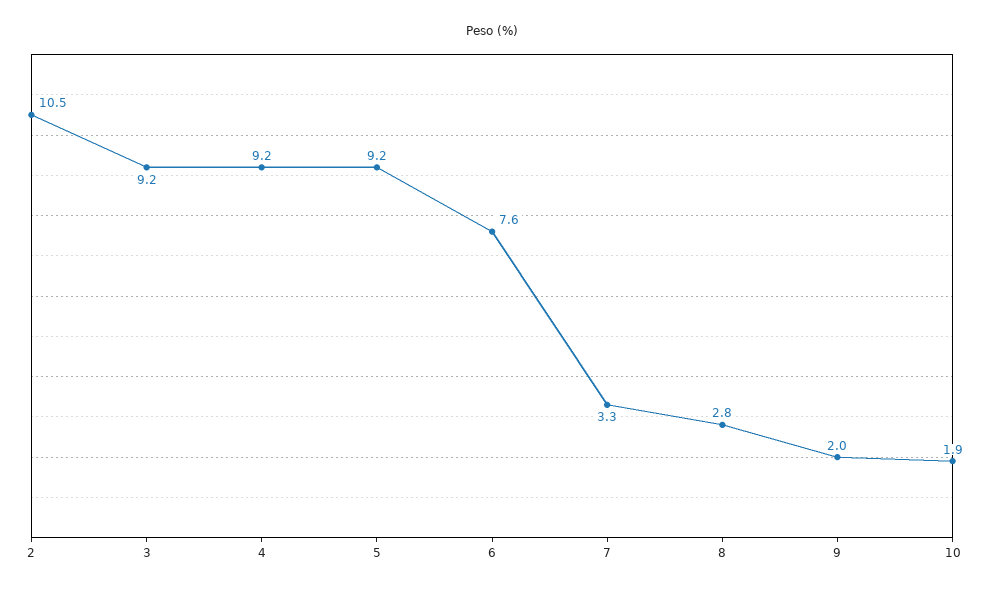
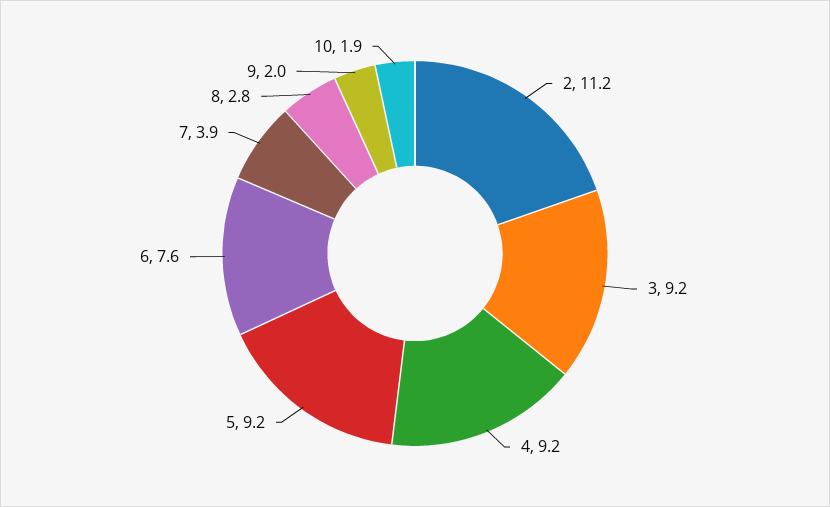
  {
-   "2": 10.5,
+   "2": 11.2,
    "3": 9.2,
    "4": 9.2,
    "5": 9.2,
    "6": 7.6,
-   "7": 3.3,
+   "7": 3.9,
    "8": 2.8,
    "9": 2,
    "10": 1.9
  }

